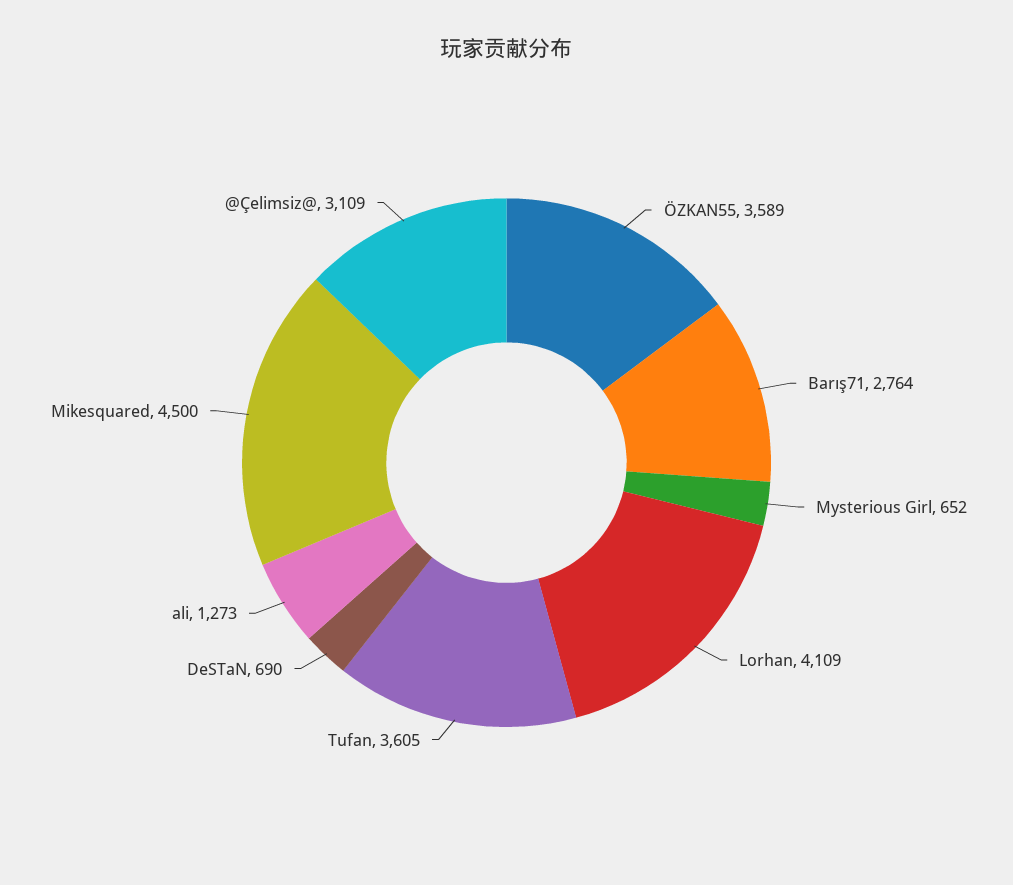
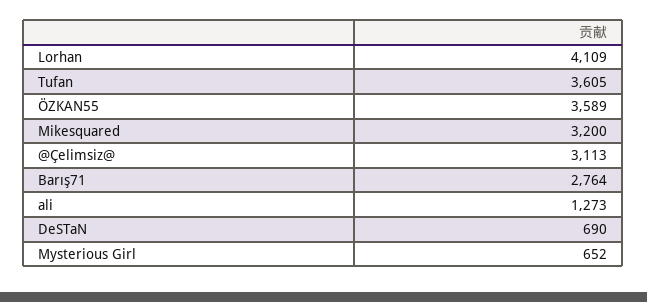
  {
    "ÖZKAN55": 3589,
    "Barış71": 2764,
    "Mysterious Girl": 652,
    "Lorhan": 4109,
    "Tufan": 3605,
    "DeSTaN": 690,
    "ali": 1273,
-   "Mikesquared": 4500,
+   "Mikesquared": 3200,
-   "@Çelimsiz@": 3109
+   "@Çelimsiz@": 3113
  }

